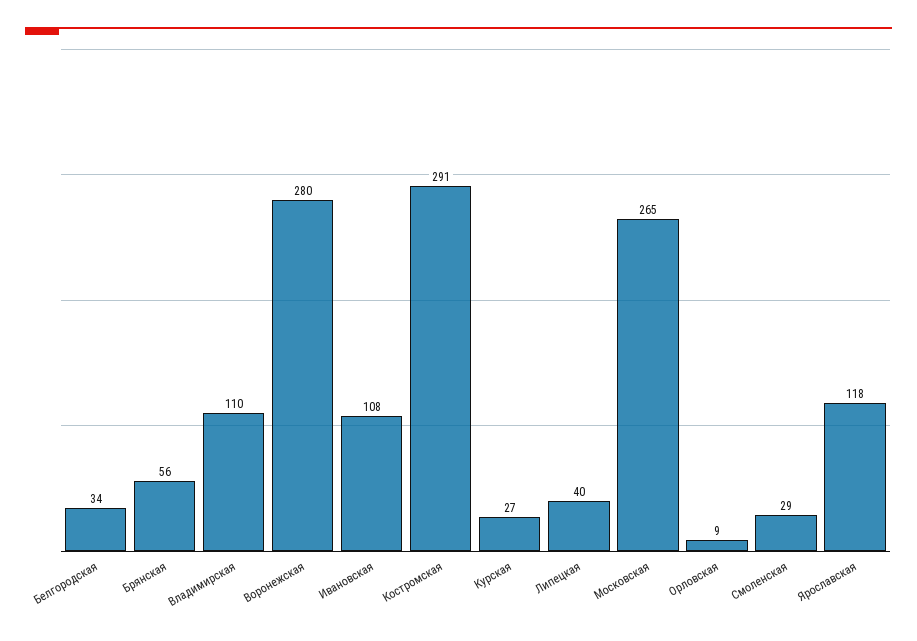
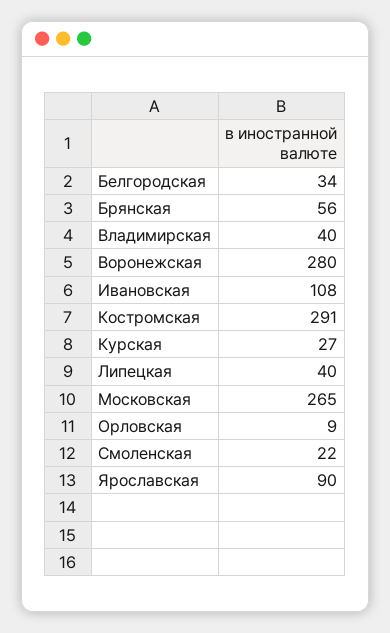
  {
    "Белгородская": 34,
    "Брянская": 56,
-   "Владимирская": 110,
+   "Владимирская": 40,
    "Воронежская": 280,
    "Ивановская": 108,
    "Костромская": 291,
    "Курская": 27,
    "Липецкая": 40,
    "Московская": 265,
    "Орловская": 9,
-   "Смоленская": 29,
+   "Смоленская": 22,
-   "Ярославская": 118
+   "Ярославская": 90
  }

